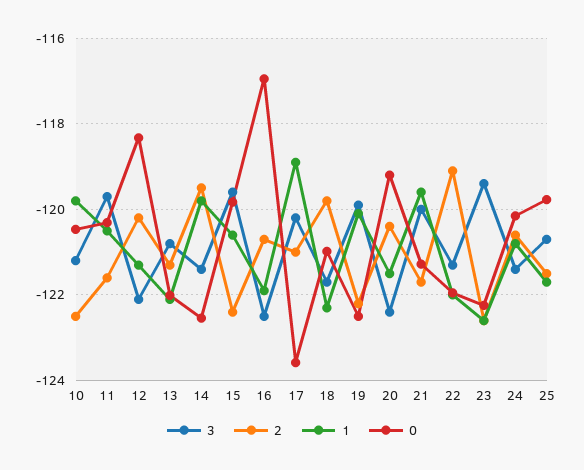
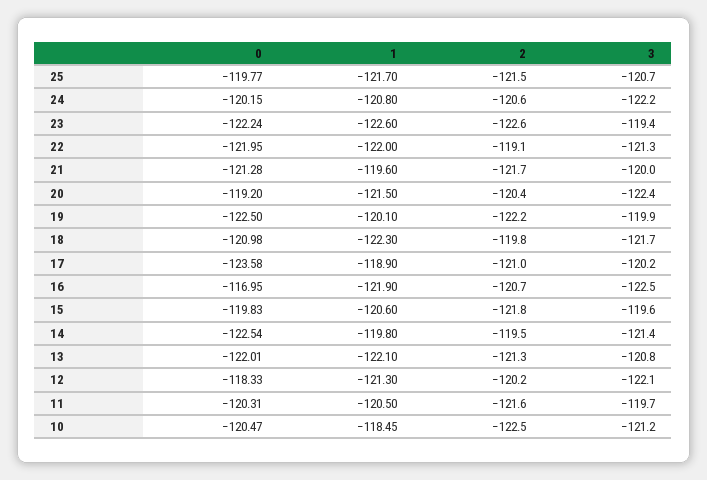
  {
    "3": {
      "10": -121.2,
      "11": -119.7,
      "12": -122.1,
      "13": -120.8,
      "14": -121.4,
      "15": -119.6,
      "16": -122.5,
      "17": -120.2,
      "18": -121.7,
      "19": -119.9,
      "20": -122.4,
      "21": -120,
      "22": -121.3,
      "23": -119.4,
-     "24": -121.4,
+     "24": -122.2,
      "25": -120.7
    },
    "2": {
      "10": -122.5,
      "11": -121.6,
      "12": -120.2,
      "13": -121.3,
      "14": -119.5,
-     "15": -122.4,
+     "15": -121.8,
      "16": -120.7,
      "17": -121,
      "18": -119.8,
      "19": -122.2,
      "20": -120.4,
      "21": -121.7,
      "22": -119.1,
      "23": -122.6,
      "24": -120.6,
      "25": -121.5
    },
    "1": {
-     "10": -119.8,
+     "10": -118.45,
      "11": -120.5,
      "12": -121.3,
      "13": -122.1,
      "14": -119.8,
      "15": -120.6,
      "16": -121.9,
      "17": -118.9,
      "18": -122.3,
      "19": -120.1,
      "20": -121.5,
      "21": -119.6,
      "22": -122,
      "23": -122.6,
      "24": -120.8,
      "25": -121.7
    },
    "0": {
      "10": -120.47,
      "11": -120.31,
      "12": -118.33,
      "13": -122.01,
      "14": -122.54,
      "15": -119.83,
      "16": -116.95,
      "17": -123.58,
      "18": -120.98,
      "19": -122.5,
      "20": -119.2,
      "21": -121.28,
      "22": -121.95,
      "23": -122.24,
      "24": -120.15,
      "25": -119.77
    }
  }

